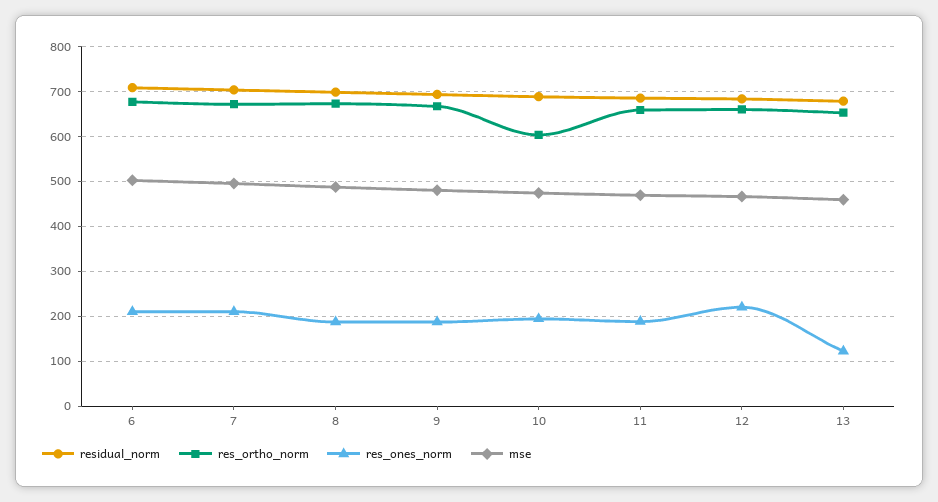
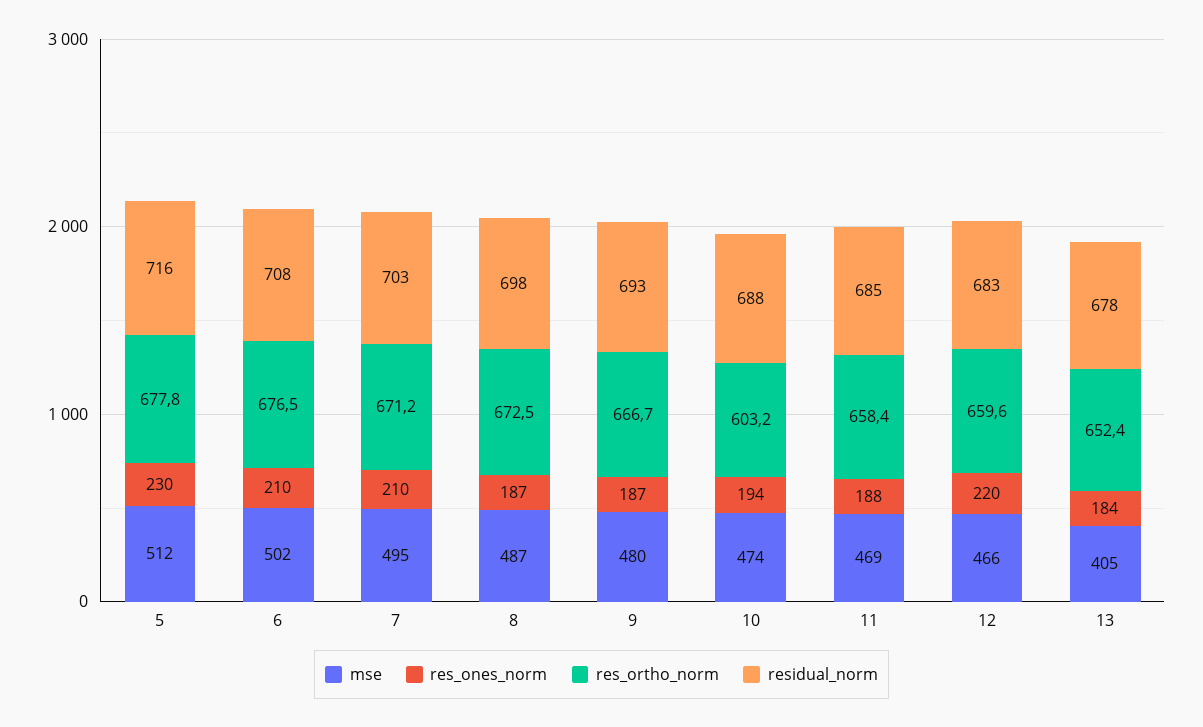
  {
    "residual_norm": {
      "6": 708,
      "7": 703,
      "8": 698,
      "9": 693,
      "10": 688,
      "11": 685,
      "12": 683,
-     "13": 678
+     "13": 678,
+     "5": 716
    },
    "res_ortho_norm": {
      "6": 676.5,
      "7": 671.2,
      "8": 672.5,
      "9": 666.7,
      "10": 603.2,
      "11": 658.4,
      "12": 659.6,
-     "13": 652.4
+     "13": 652.4,
+     "5": 677.8
    },
    "res_ones_norm": {
      "6": 210,
      "7": 210,
      "8": 187,
      "9": 187,
      "10": 194,
      "11": 188,
      "12": 220,
-     "13": 120
+     "13": 184,
+     "5": 230
    },
    "mse": {
      "6": 502,
      "7": 495,
      "8": 487,
      "9": 480,
      "10": 474,
      "11": 469,
      "12": 466,
-     "13": 460
+     "13": 405,
+     "5": 512
    }
  }

